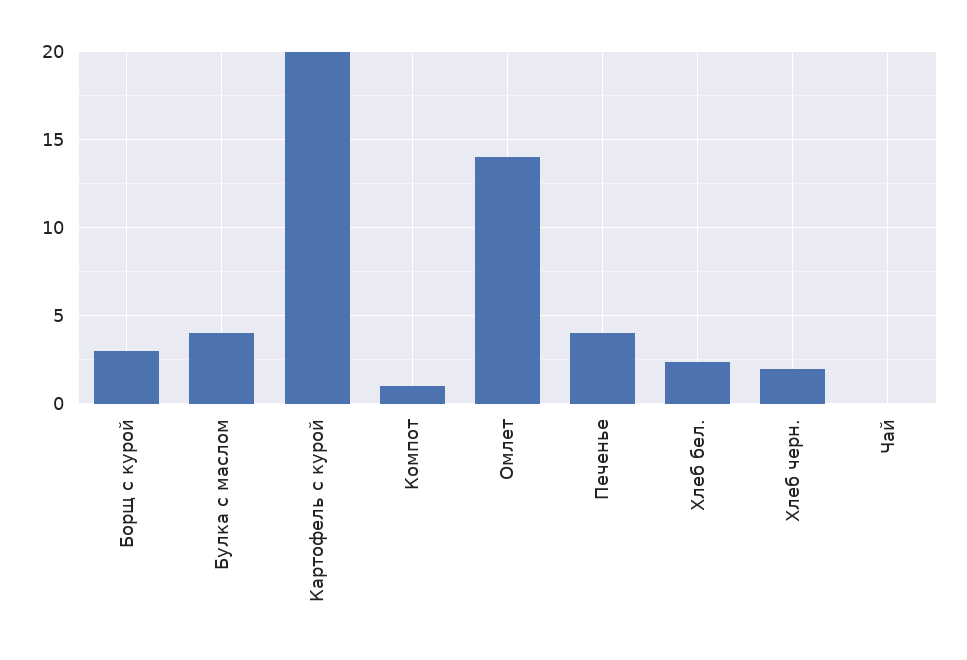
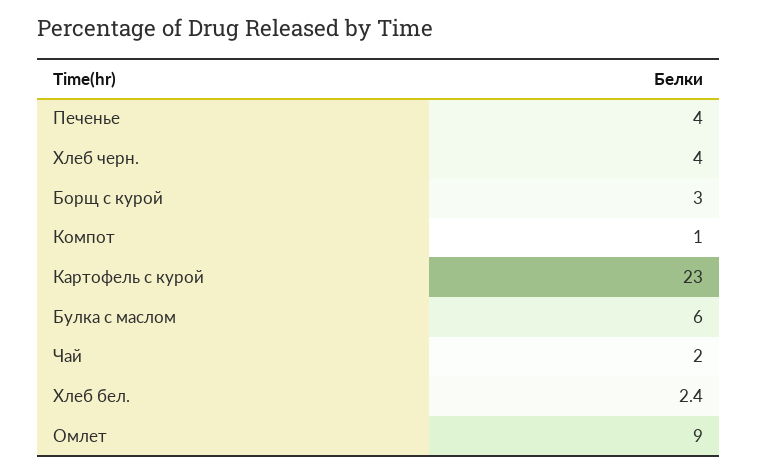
  {
    "Борщ с курой": 3,
-   "Булка с маслом": 4,
+   "Булка с маслом": 6,
-   "Картофель с курой": 20,
+   "Картофель с курой": 23,
    "Компот": 1,
-   "Омлет": 14,
+   "Омлет": 9,
    "Печенье": 4,
    "Хлеб бел.": 2.4,
-   "Хлеб черн.": 2,
+   "Хлеб черн.": 4,
-   "Чай": 0
+   "Чай": 2
  }

